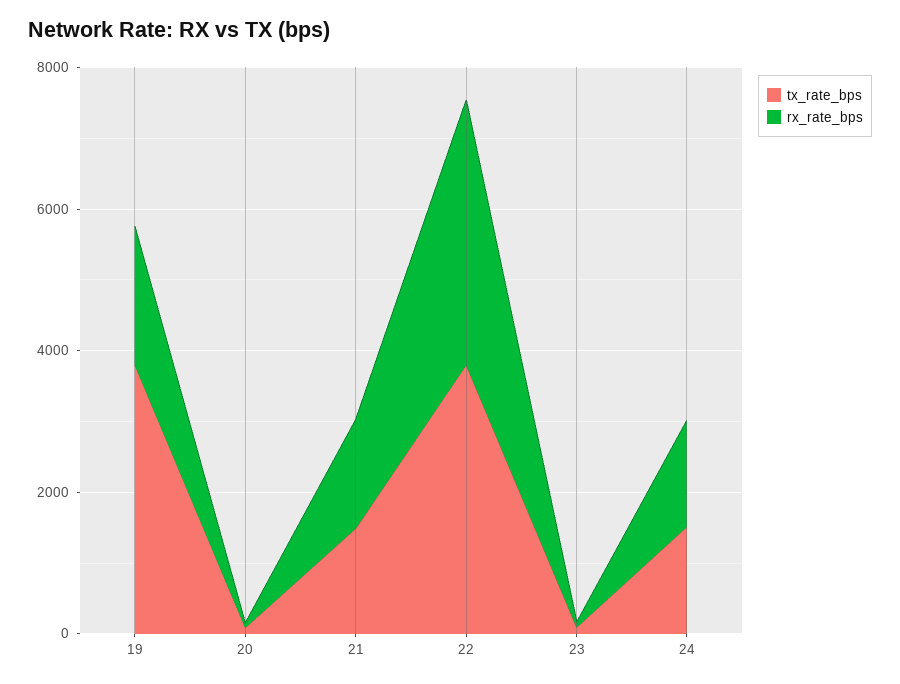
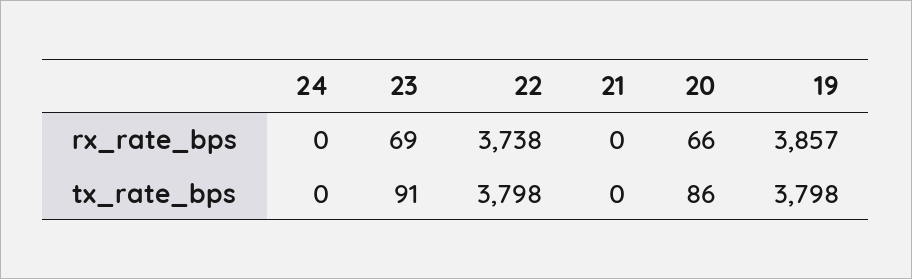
  {
    "tx_rate_bps": {
      "19": 3798,
      "20": 86,
-     "21": 1500,
+     "21": 0,
      "22": 3798,
      "23": 91,
-     "24": 1500
+     "24": 0
    },
    "rx_rate_bps": {
-     "19": 2000,
+     "19": 3857,
      "20": 66,
-     "21": 1500,
+     "21": 0,
      "22": 3738,
      "23": 69,
-     "24": 1500
+     "24": 0
    }
  }

